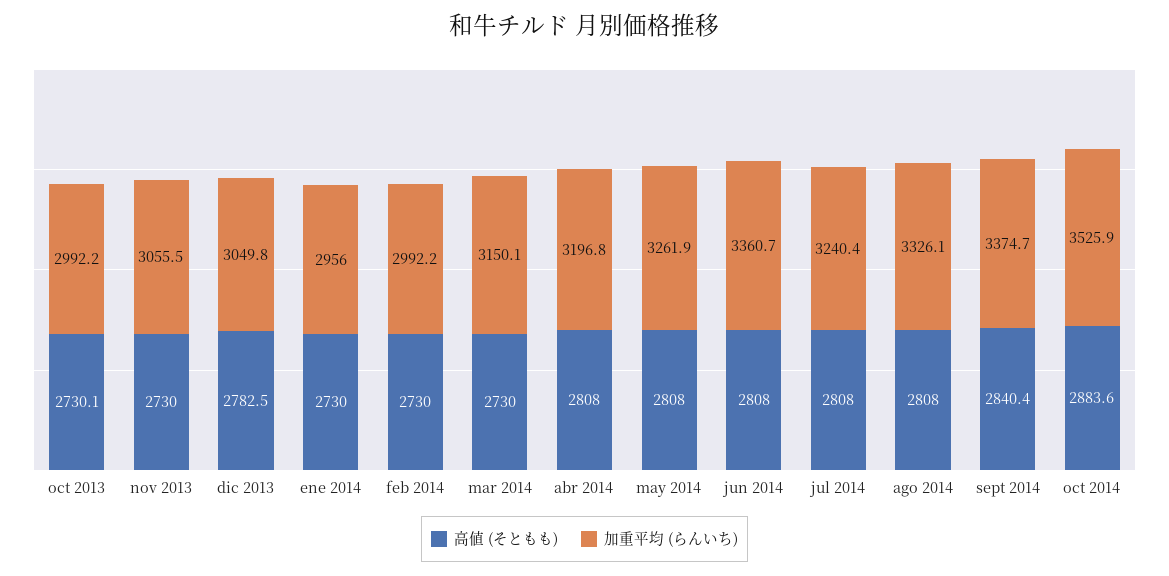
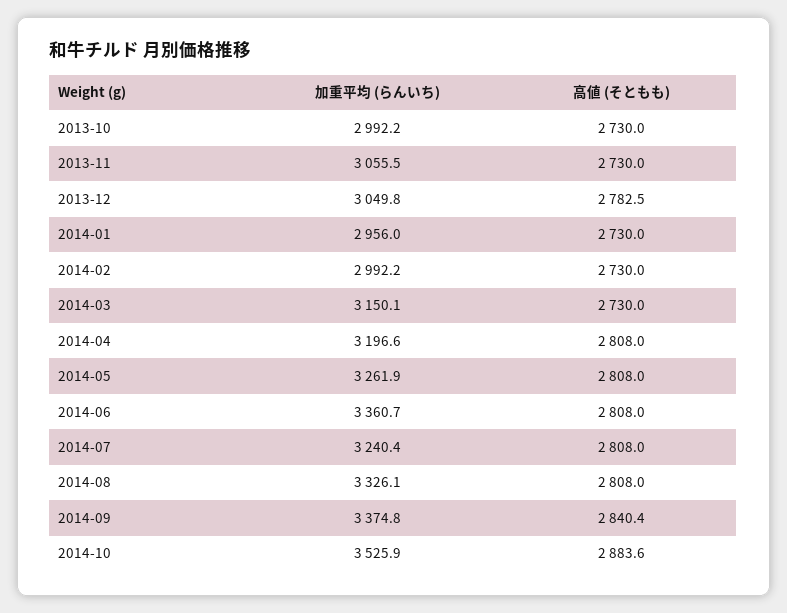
  {
    "高値 (そともも)": {
-     "oct 2013": 2730.1,
+     "oct 2013": 2730,
      "nov 2013": 2730,
      "dic 2013": 2782.5,
      "ene 2014": 2730,
      "feb 2014": 2730,
      "mar 2014": 2730,
      "abr 2014": 2808,
      "may 2014": 2808,
      "jun 2014": 2808,
      "jul 2014": 2808,
      "ago 2014": 2808,
      "sept 2014": 2840.4,
      "oct 2014": 2883.6
    },
    "加重平均 (らんいち)": {
      "oct 2013": 2992.2,
      "nov 2013": 3055.5,
      "dic 2013": 3049.8,
      "ene 2014": 2956,
      "feb 2014": 2992.2,
      "mar 2014": 3150.1,
-     "abr 2014": 3196.8,
+     "abr 2014": 3196.6,
      "may 2014": 3261.9,
      "jun 2014": 3360.7,
      "jul 2014": 3240.4,
      "ago 2014": 3326.1,
-     "sept 2014": 3374.7,
+     "sept 2014": 3374.8,
      "oct 2014": 3525.9
    }
  }

